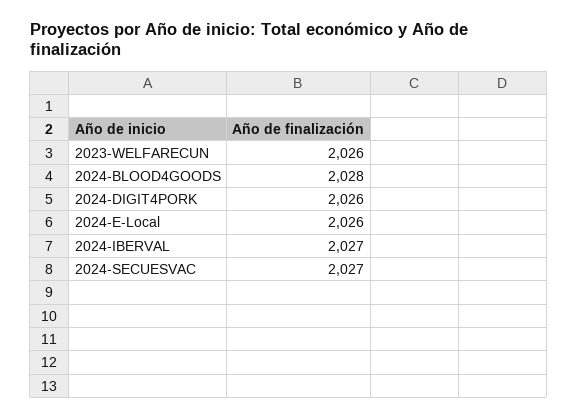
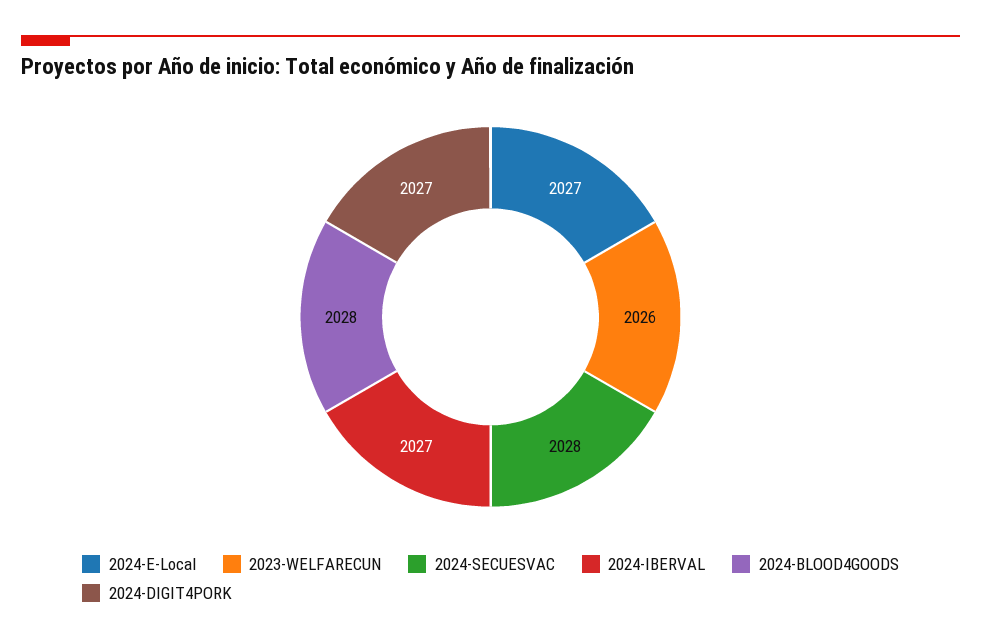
  {
    "2023-WELFARECUN": 2026,
    "2024-BLOOD4GOODS": 2028,
-   "2024-DIGIT4PORK": 2026,
+   "2024-DIGIT4PORK": 2027,
-   "2024-E-Local": 2026,
+   "2024-E-Local": 2027,
    "2024-IBERVAL": 2027,
-   "2024-SECUESVAC": 2027
+   "2024-SECUESVAC": 2028
  }

